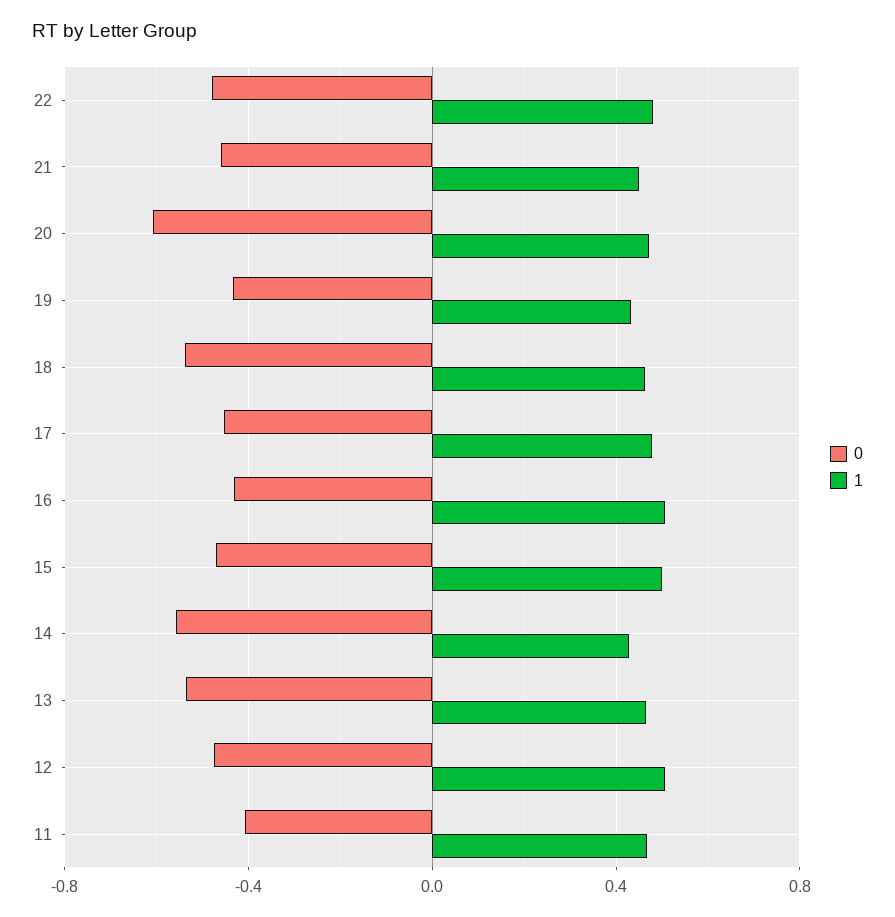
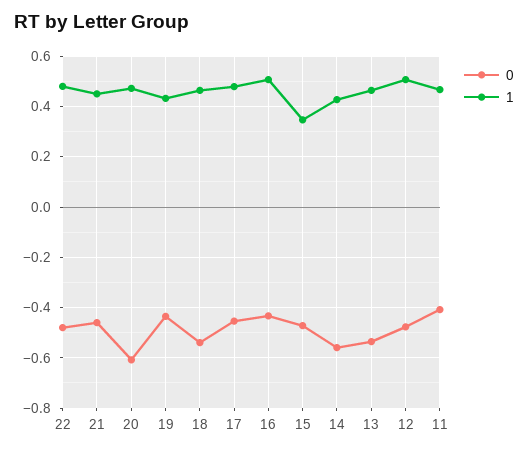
  {
    "0": {
      "22": -0.475,
      "21": -0.45,
      "20": -0.6,
      "19": -0.425,
      "18": -0.55,
      "17": -0.45,
      "16": -0.425,
      "15": -0.475,
      "14": -0.55,
      "13": -0.525,
      "12": -0.475,
      "11": -0.4
    },
    "1": {
      "22": 0.475,
      "21": 0.45,
      "20": 0.475,
      "19": 0.425,
      "18": 0.475,
      "17": 0.475,
      "16": 0.5,
-     "15": 0.5,
+     "15": 0.35,
      "14": 0.425,
      "13": 0.475,
      "12": 0.5,
      "11": 0.475
    }
  }

